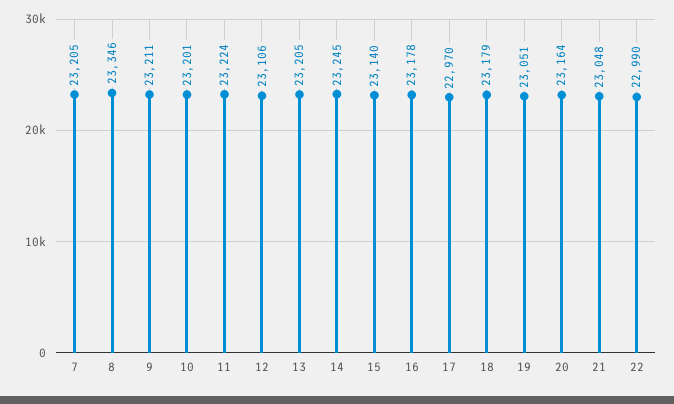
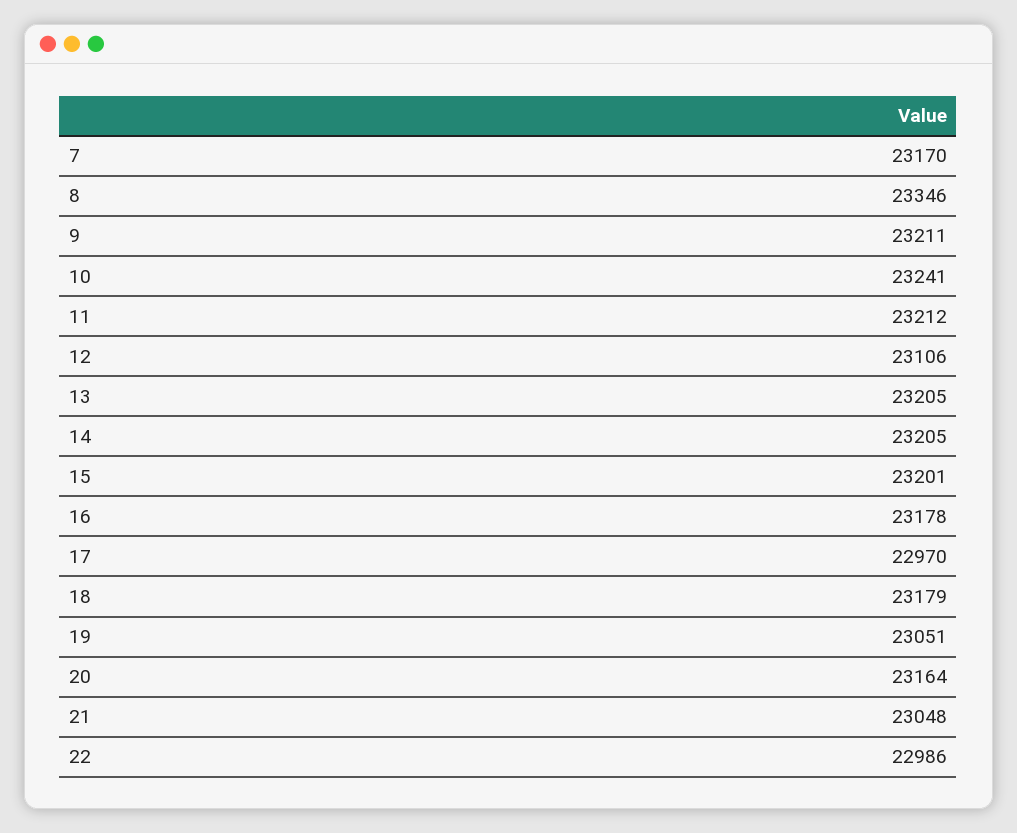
  {
-   "7": 23205,
+   "7": 23170,
    "8": 23346,
    "9": 23211,
-   "10": 23201,
+   "10": 23241,
-   "11": 23224,
+   "11": 23212,
    "12": 23106,
    "13": 23205,
-   "14": 23245,
+   "14": 23205,
-   "15": 23140,
+   "15": 23201,
    "16": 23178,
    "17": 22970,
    "18": 23179,
    "19": 23051,
    "20": 23164,
    "21": 23048,
-   "22": 22990
+   "22": 22986
  }

